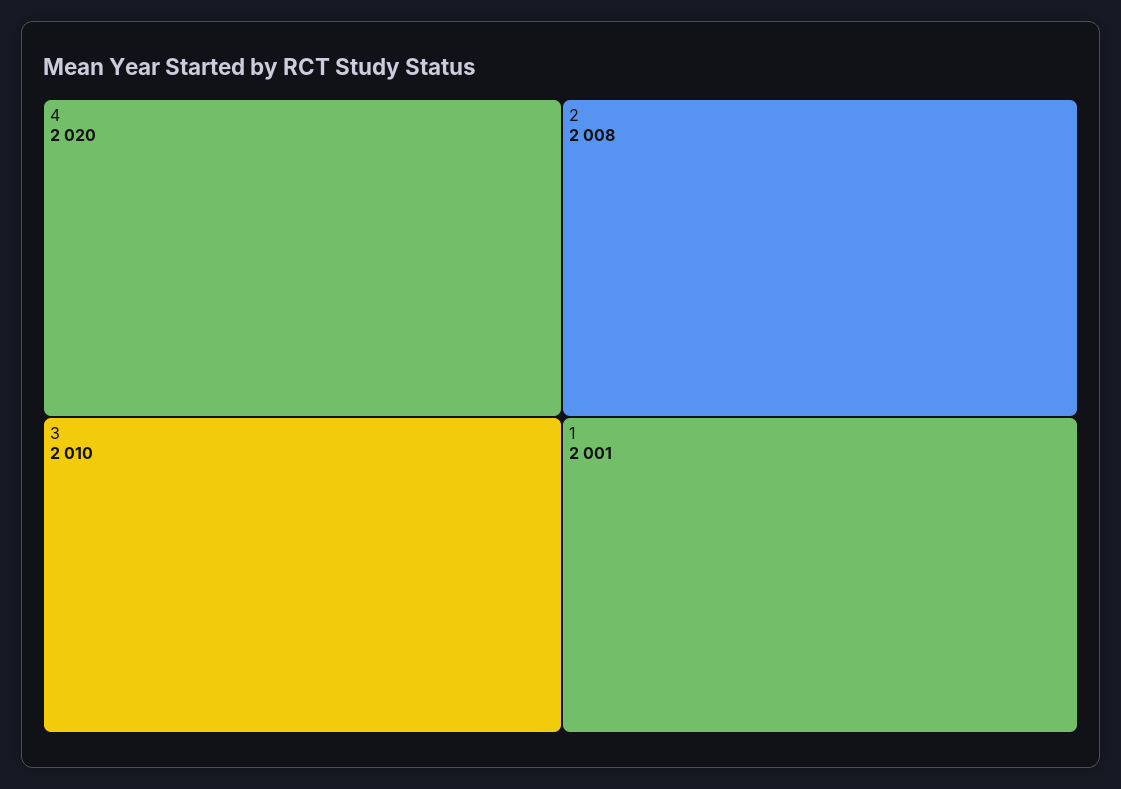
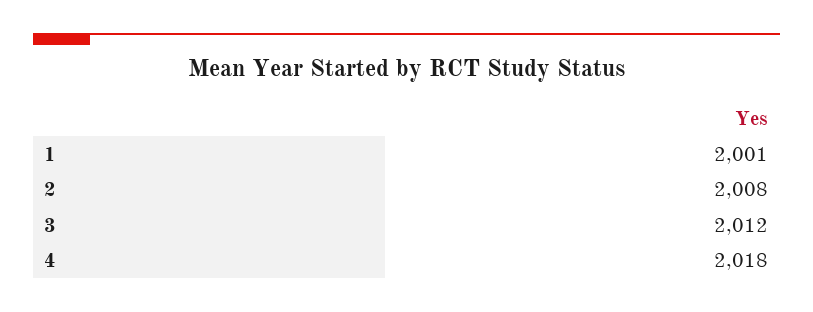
  {
-   "4": 2020,
+   "4": 2018,
-   "3": 2010,
+   "3": 2012,
    "2": 2008,
    "1": 2001
  }

